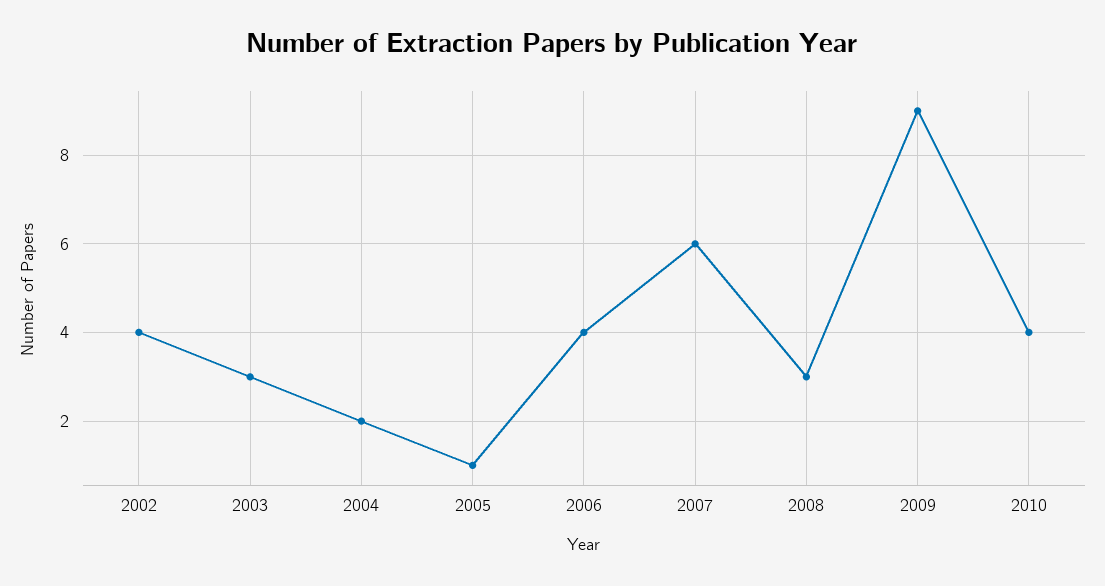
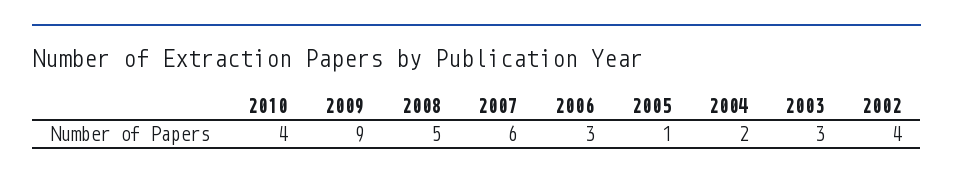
  {
    "2002": 4,
    "2003": 3,
    "2004": 2,
    "2005": 1,
-   "2006": 4,
+   "2006": 3,
    "2007": 6,
-   "2008": 3,
+   "2008": 5,
    "2009": 9,
    "2010": 4
  }

